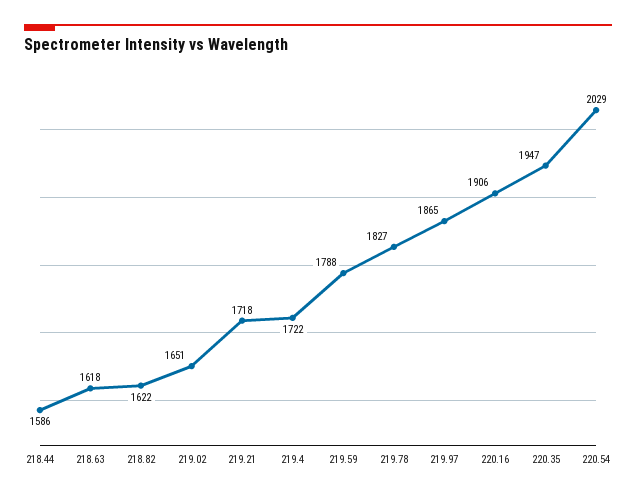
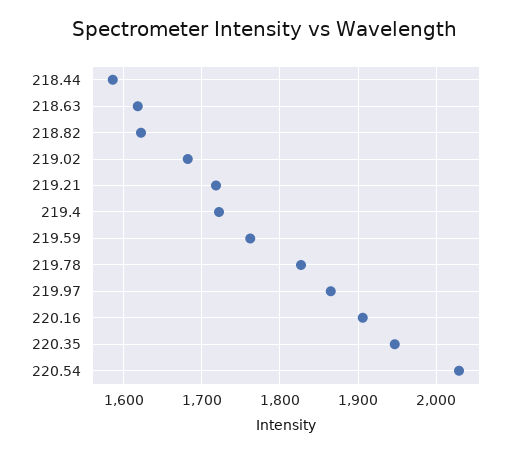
  {
    "218.44": 1586,
    "218.63": 1618,
    "218.82": 1622,
-   "219.02": 1651,
+   "219.02": 1680,
    "219.21": 1718,
    "219.4": 1722,
-   "219.59": 1788,
+   "219.59": 1760,
    "219.78": 1827,
    "219.97": 1865,
    "220.16": 1906,
    "220.35": 1947,
    "220.54": 2029
  }

